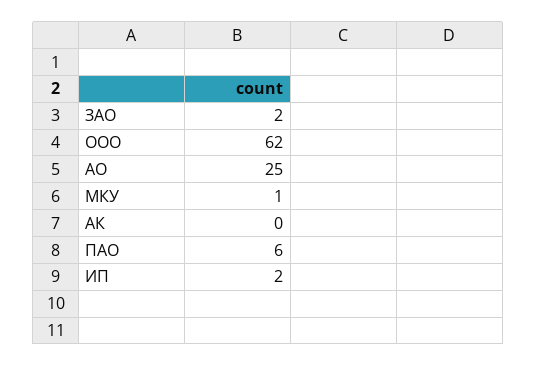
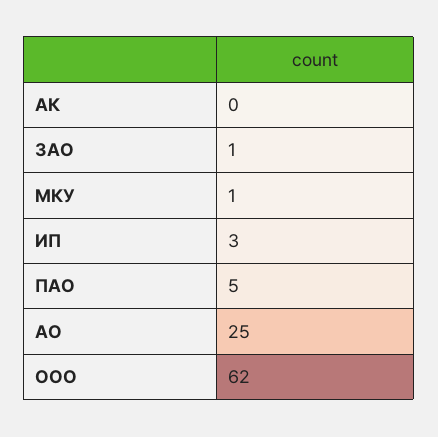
  {
-   "ЗАО": 2,
+   "ЗАО": 1,
    "ООО": 62,
    "АО": 25,
    "МКУ": 1,
    "АК": 0,
-   "ПАО": 6,
+   "ПАО": 5,
-   "ИП": 2
+   "ИП": 3
  }

